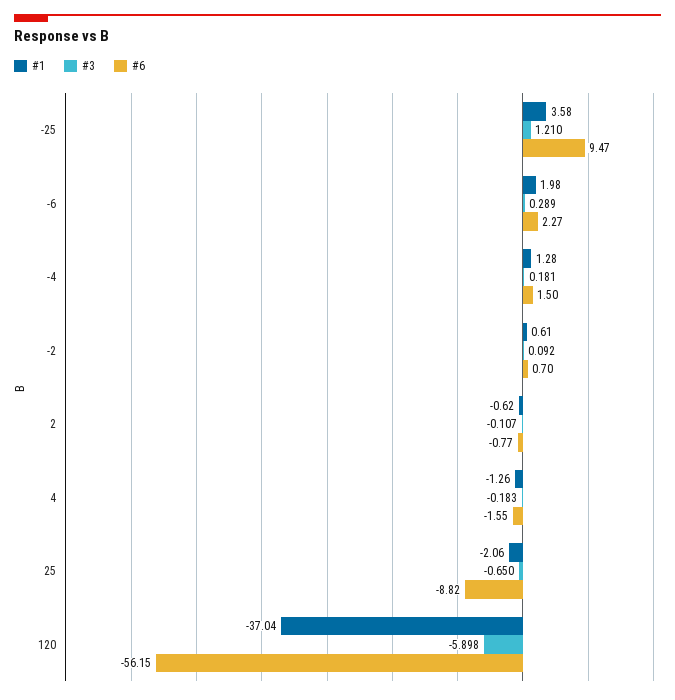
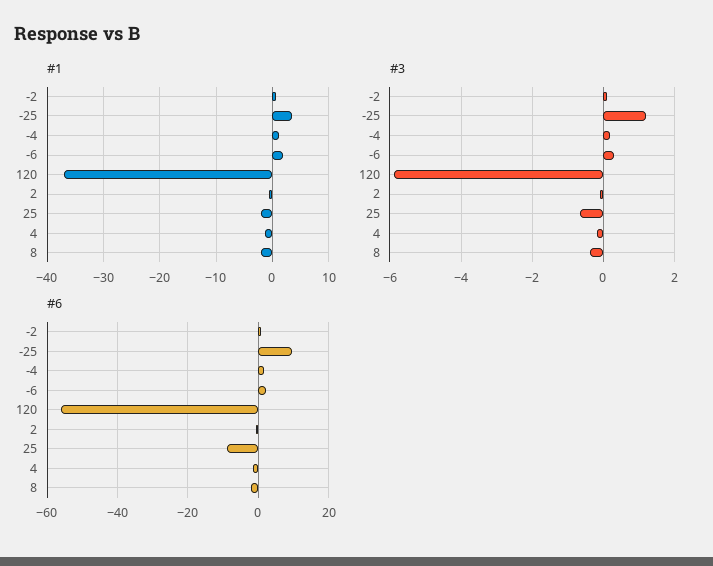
  {
    "#1": {
      "-25": 3.58,
      "-6": 1.98,
      "-4": 1.28,
      "-2": 0.61,
      "2": -0.62,
      "4": -1.26,
      "25": -2.06,
-     "120": -37.04
+     "120": -37.04,
+     "8": -2
    },
    "#3": {
      "-25": 1.21,
      "-6": 0.289,
      "-4": 0.181,
      "-2": 0.092,
      "2": -0.107,
      "4": -0.183,
      "25": -0.65,
-     "120": -5.898
+     "120": -5.898,
+     "8": -0.4
    },
    "#6": {
      "-25": 9.47,
      "-6": 2.27,
      "-4": 1.5,
      "-2": 0.7,
      "2": -0.77,
      "4": -1.55,
      "25": -8.82,
-     "120": -56.15
+     "120": -56.15,
+     "8": -2
    }
  }

